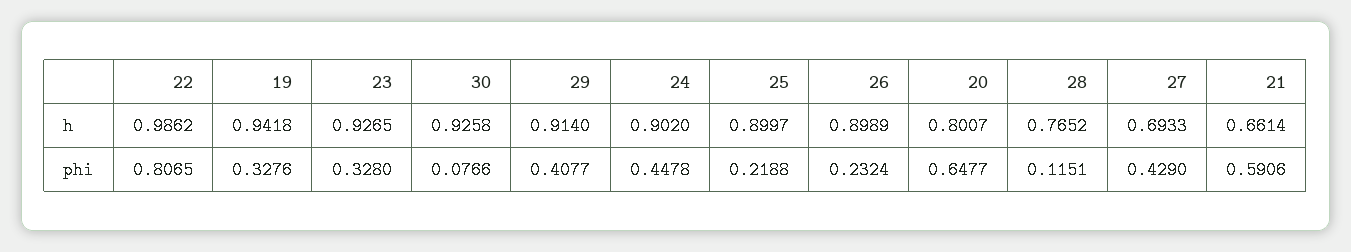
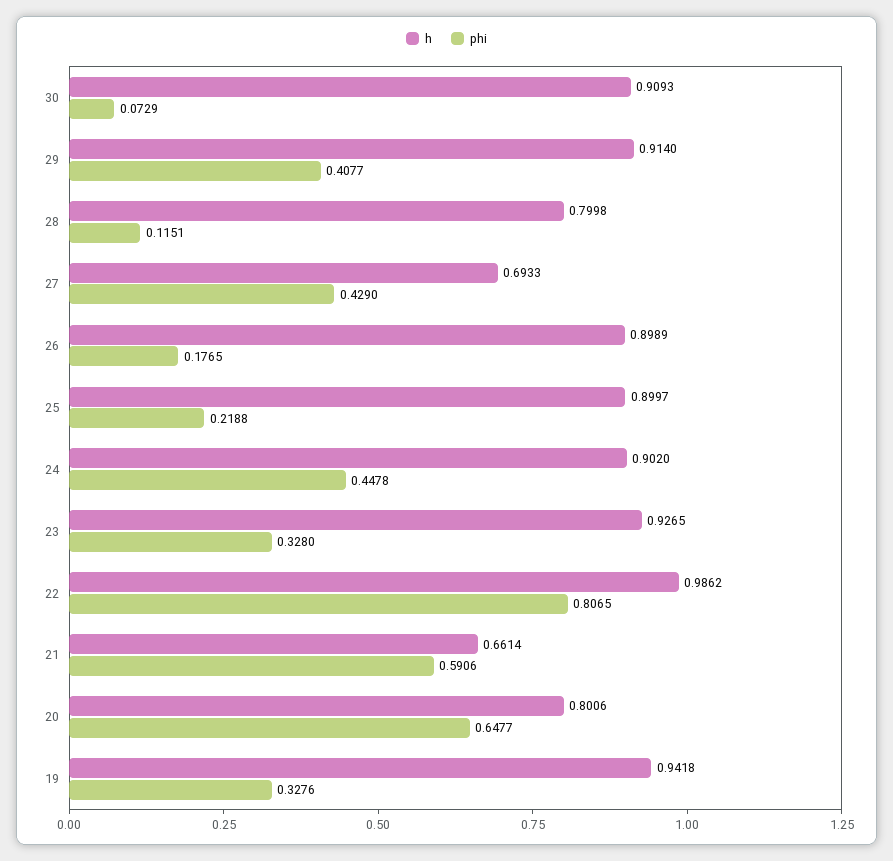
  {
    "h": {
      "22": 0.9862,
      "19": 0.9418,
      "23": 0.9265,
-     "30": 0.9258,
+     "30": 0.9093,
      "29": 0.914,
      "24": 0.902,
      "25": 0.8997,
      "26": 0.8989,
-     "20": 0.8007,
+     "20": 0.8006,
-     "28": 0.7652,
+     "28": 0.7998,
      "27": 0.6933,
      "21": 0.6614
    },
    "phi": {
      "22": 0.8065,
      "19": 0.3276,
      "23": 0.328,
-     "30": 0.0766,
+     "30": 0.0729,
      "29": 0.4077,
      "24": 0.4478,
      "25": 0.2188,
-     "26": 0.2324,
+     "26": 0.1765,
      "20": 0.6477,
      "28": 0.1151,
      "27": 0.429,
      "21": 0.5906
    }
  }

